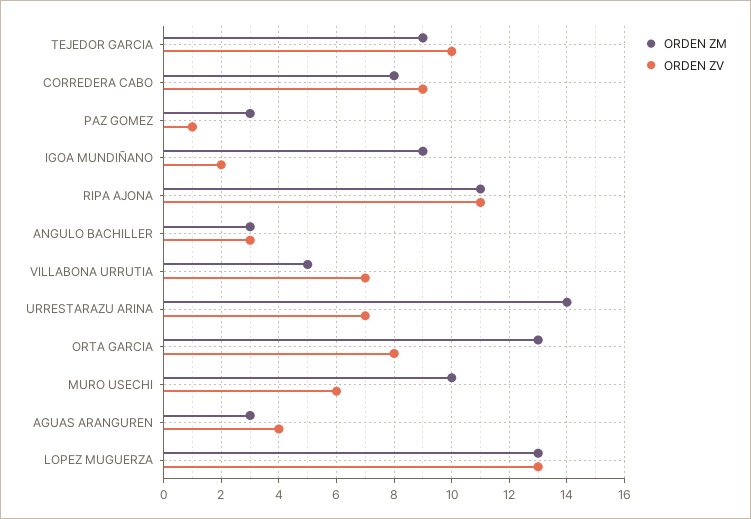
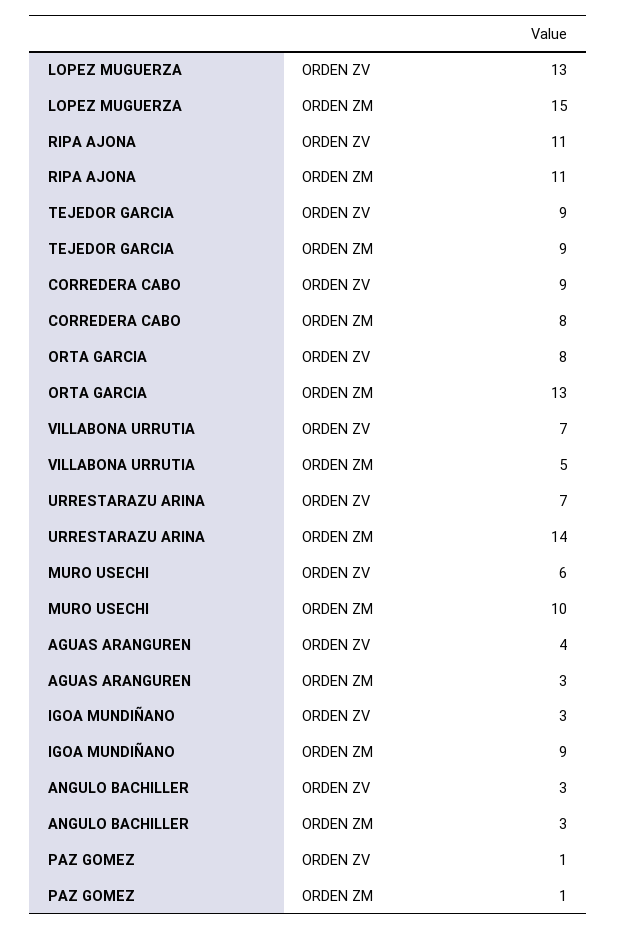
  {
    "ORDEN ZM": {
      "TEJEDOR GARCIA": 9,
      "CORREDERA CABO": 8,
-     "PAZ GOMEZ": 3,
+     "PAZ GOMEZ": 1,
      "IGOA MUNDIÑANO": 9,
      "RIPA AJONA": 11,
      "ANGULO BACHILLER": 3,
      "VILLABONA URRUTIA": 5,
      "URRESTARAZU ARINA": 14,
      "ORTA GARCIA": 13,
      "MURO USECHI": 10,
      "AGUAS ARANGUREN": 3,
-     "LOPEZ MUGUERZA": 13
+     "LOPEZ MUGUERZA": 15
    },
    "ORDEN ZV": {
-     "TEJEDOR GARCIA": 10,
+     "TEJEDOR GARCIA": 9,
      "CORREDERA CABO": 9,
      "PAZ GOMEZ": 1,
-     "IGOA MUNDIÑANO": 2,
+     "IGOA MUNDIÑANO": 3,
      "RIPA AJONA": 11,
      "ANGULO BACHILLER": 3,
      "VILLABONA URRUTIA": 7,
      "URRESTARAZU ARINA": 7,
      "ORTA GARCIA": 8,
      "MURO USECHI": 6,
      "AGUAS ARANGUREN": 4,
      "LOPEZ MUGUERZA": 13
    }
  }

